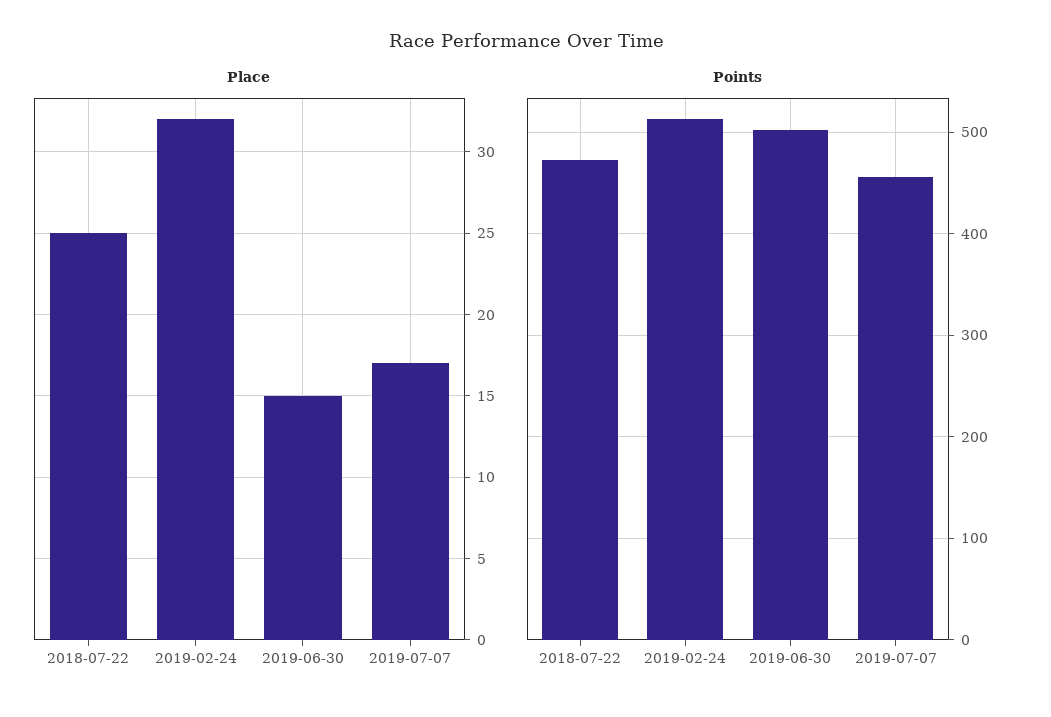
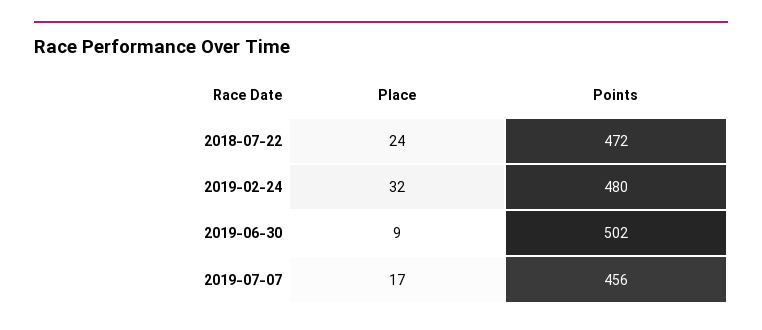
  {
    "Place": {
-     "2018-07-22": 25,
+     "2018-07-22": 24,
      "2019-02-24": 32,
-     "2019-06-30": 15,
+     "2019-06-30": 9,
      "2019-07-07": 17
    },
    "Points": {
      "2018-07-22": 472,
-     "2019-02-24": 510,
+     "2019-02-24": 480,
      "2019-06-30": 502,
      "2019-07-07": 456
    }
  }

